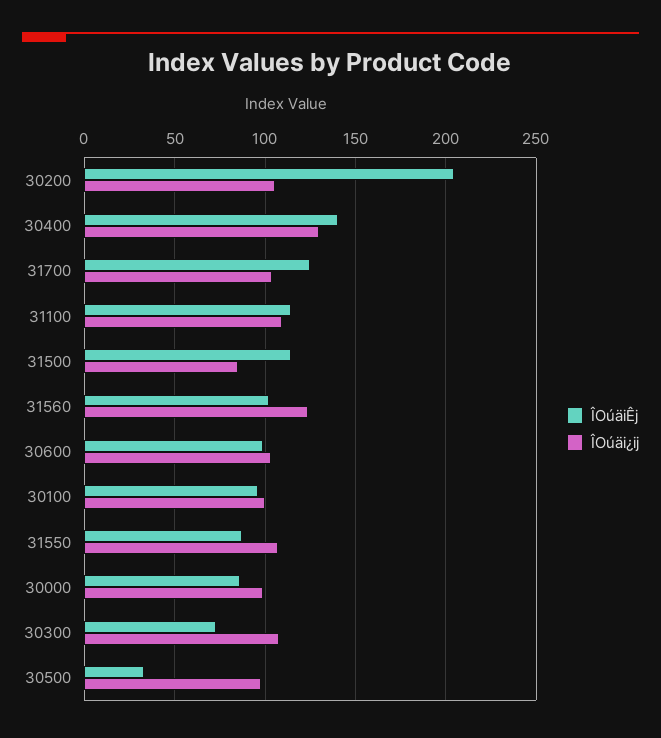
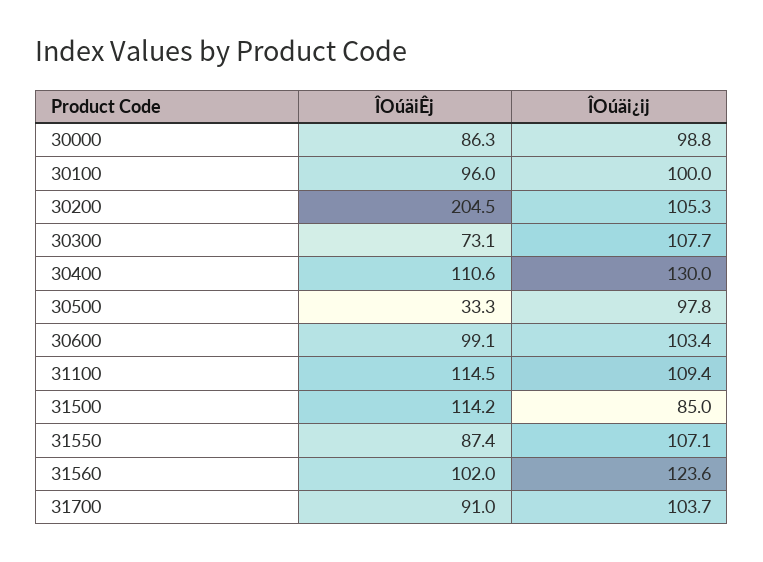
  {
    "ÎOúäiÊj": {
      "30200": 204.5,
-     "30400": 140,
+     "30400": 110.6,
-     "31700": 125,
+     "31700": 91,
      "31100": 114.5,
      "31500": 114.2,
      "31560": 102,
      "30600": 99.1,
      "30100": 96,
      "31550": 87.4,
      "30000": 86.3,
      "30300": 73.1,
      "30500": 33.3
    },
    "ÎOúäi¿ij": {
      "30200": 105.3,
      "30400": 130,
      "31700": 103.7,
      "31100": 109.4,
      "31500": 85,
      "31560": 123.6,
      "30600": 103.4,
      "30100": 100,
      "31550": 107.1,
      "30000": 98.8,
      "30300": 107.7,
      "30500": 97.8
    }
  }

